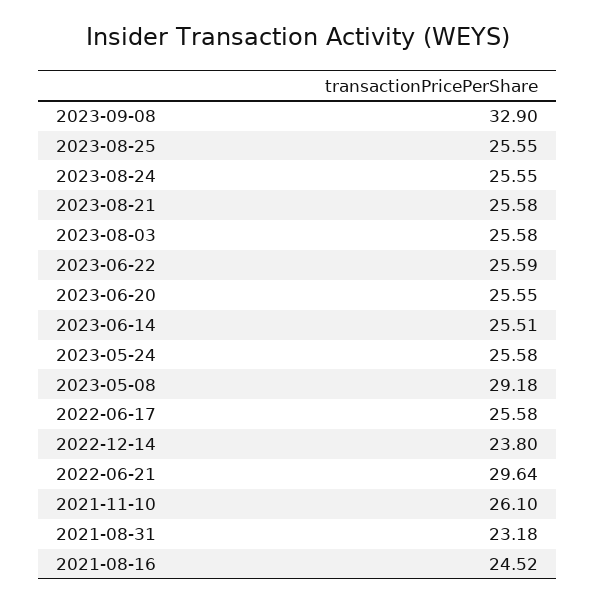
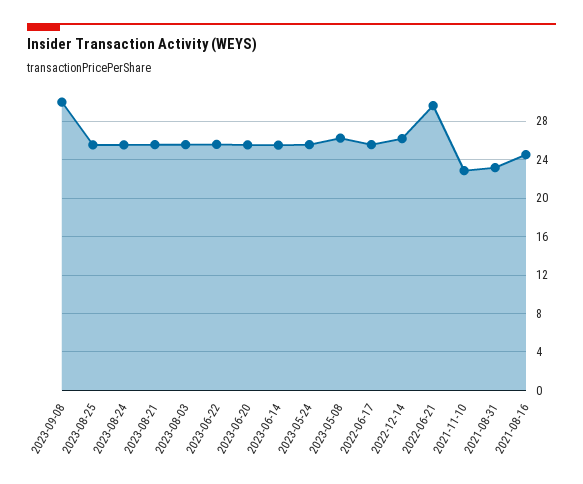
  {
-   "2023-09-08": 32.9,
+   "2023-09-08": 30,
    "2023-08-25": 25.55,
    "2023-08-24": 25.55,
    "2023-08-21": 25.58,
    "2023-08-03": 25.58,
    "2023-06-22": 25.59,
    "2023-06-20": 25.55,
    "2023-06-14": 25.51,
    "2023-05-24": 25.58,
-   "2023-05-08": 29.18,
+   "2023-05-08": 26,
    "2022-06-17": 25.58,
-   "2022-12-14": 23.8,
+   "2022-12-14": 26,
    "2022-06-21": 29.64,
-   "2021-11-10": 26.1,
+   "2021-11-10": 23,
    "2021-08-31": 23.18,
    "2021-08-16": 24.52
  }

